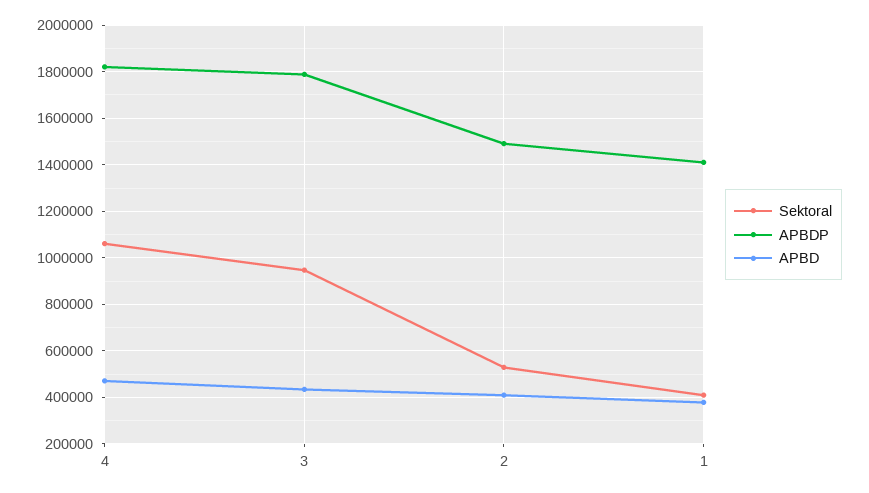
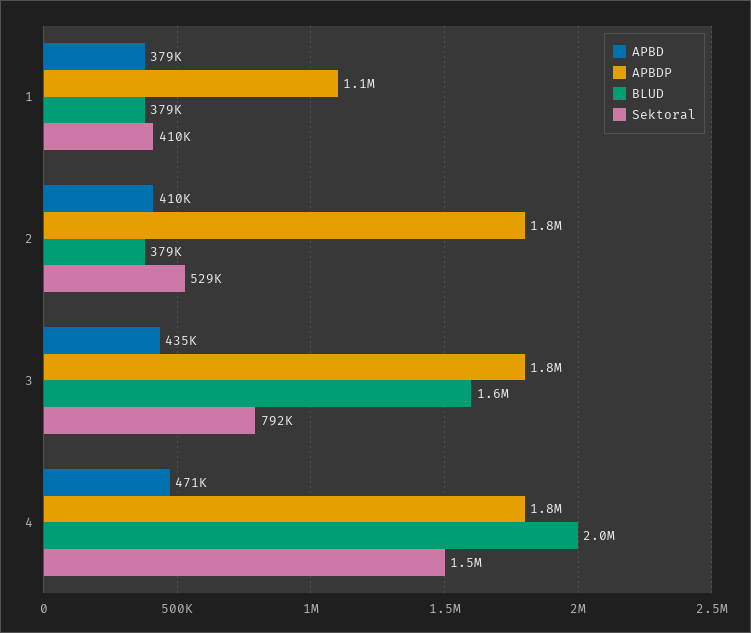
  {
    "Sektoral": {
-     "4": 1050000,
+     "4": 1500000,
-     "3": 950000,
+     "3": 792000,
      "2": 529000,
      "1": 410000
    },
    "APBDP": {
      "4": 1800000,
      "3": 1800000,
-     "2": 1500000,
+     "2": 1800000,
-     "1": 1400000
+     "1": 1100000
    },
    "APBD": {
      "4": 471000,
      "3": 435000,
      "2": 410000,
      "1": 379000
-   }
+   },
+   "BLUD": {
+     "1": 379000,
+     "2": 379000,
+     "3": 1600000,
+     "4": 2000000
+   }
  }

